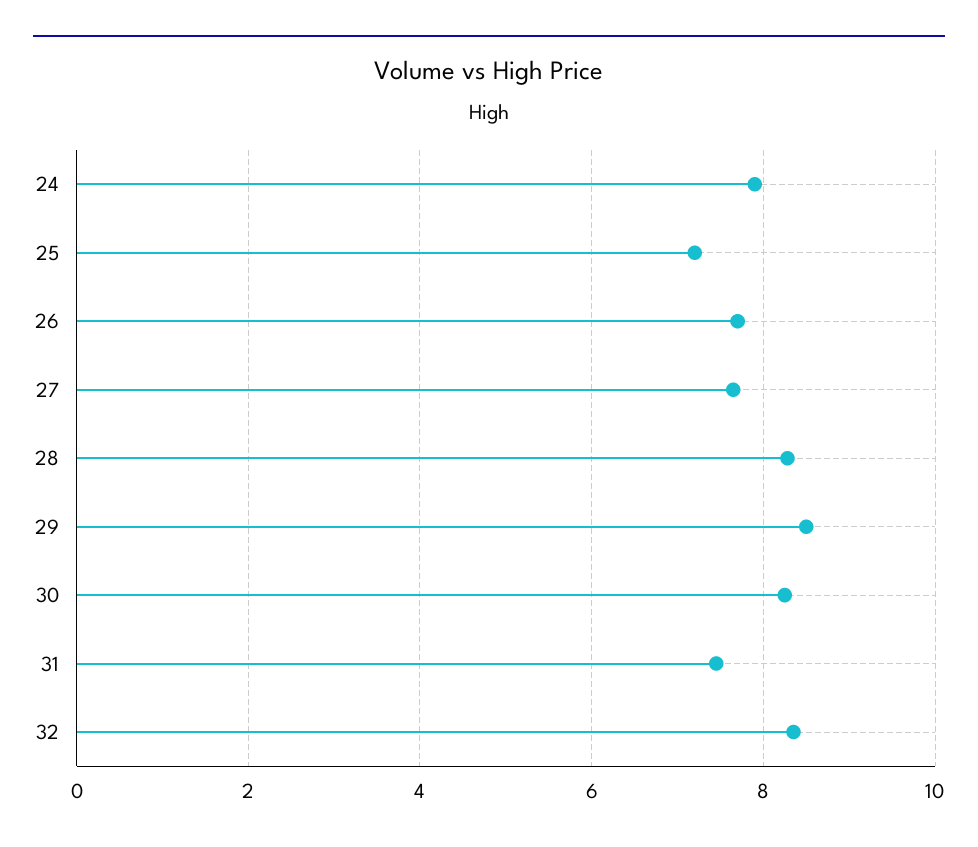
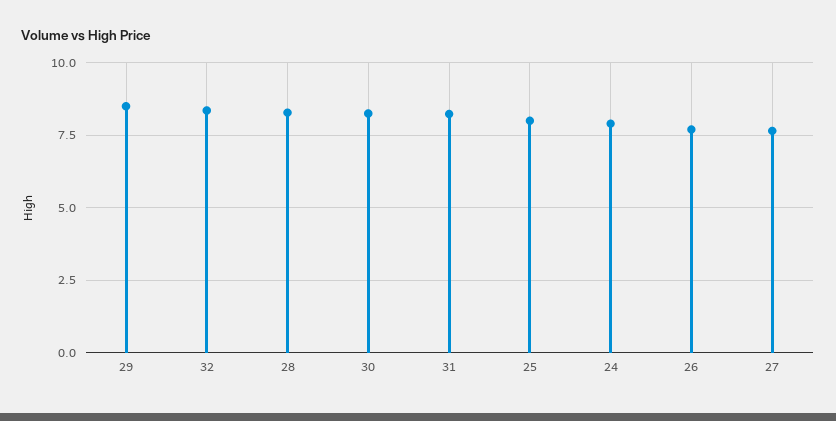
  {
    "24": 8,
-   "25": 7.2,
+   "25": 8,
    "26": 7.8,
    "27": 7.6,
    "28": 8.2,
    "29": 8.6,
    "30": 8.2,
-   "31": 7.4,
+   "31": 8.25,
    "32": 8.4
  }

